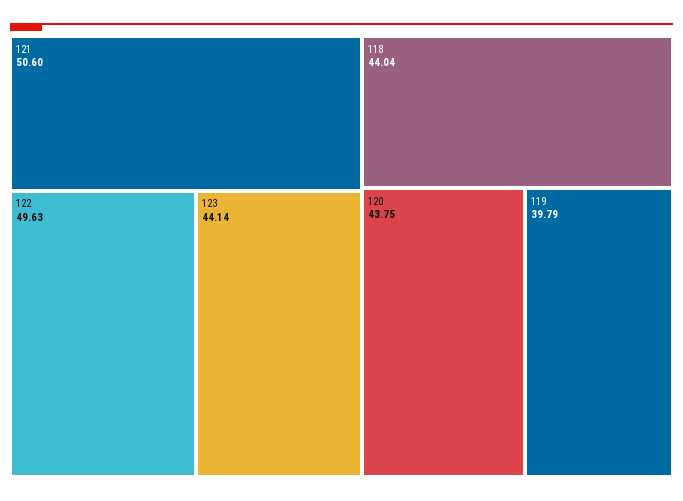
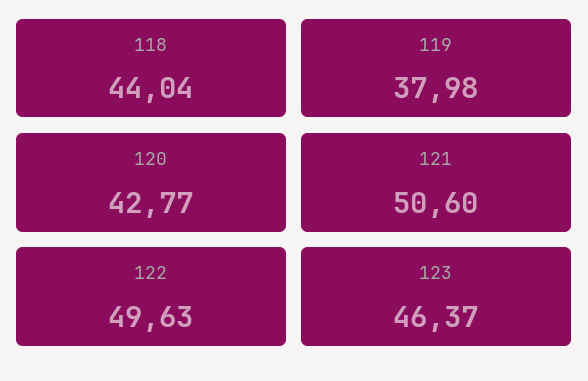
  {
    "121": 50.6,
    "122": 49.63,
-   "123": 44.14,
+   "123": 46.37,
    "118": 44.04,
-   "120": 43.75,
+   "120": 42.77,
-   "119": 39.79
+   "119": 37.98
  }

